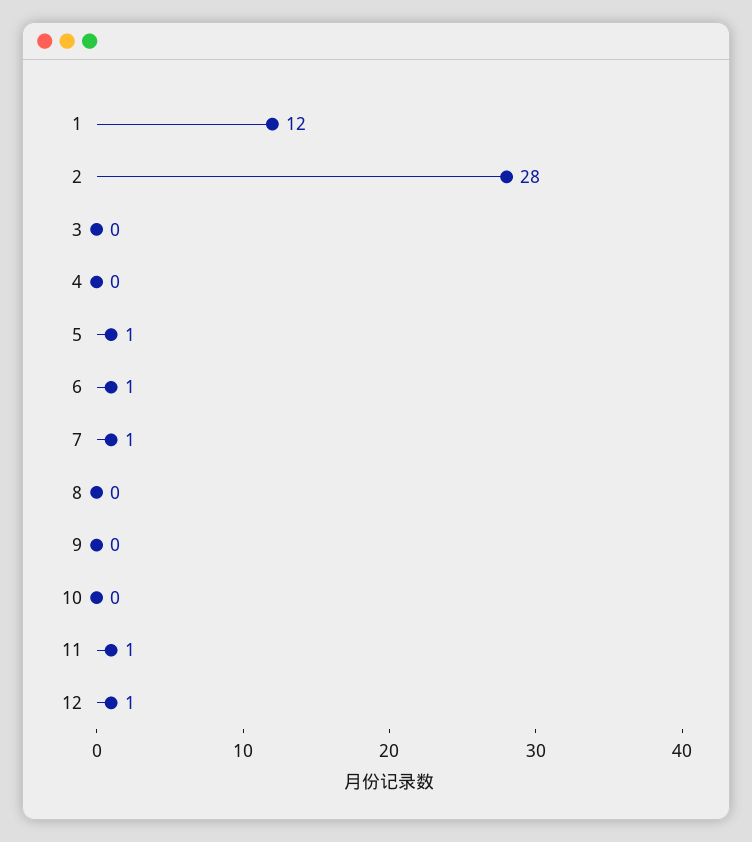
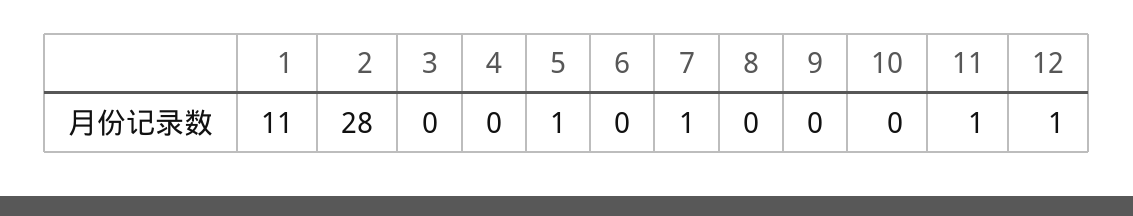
  {
-   "1": 12,
+   "1": 11,
    "2": 28,
    "3": 0,
    "4": 0,
    "5": 1,
-   "6": 1,
+   "6": 0,
    "7": 1,
    "8": 0,
    "9": 0,
    "10": 0,
    "11": 1,
    "12": 1
  }

